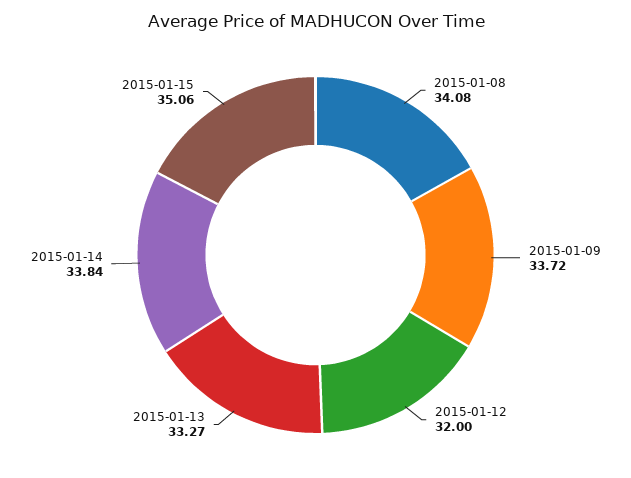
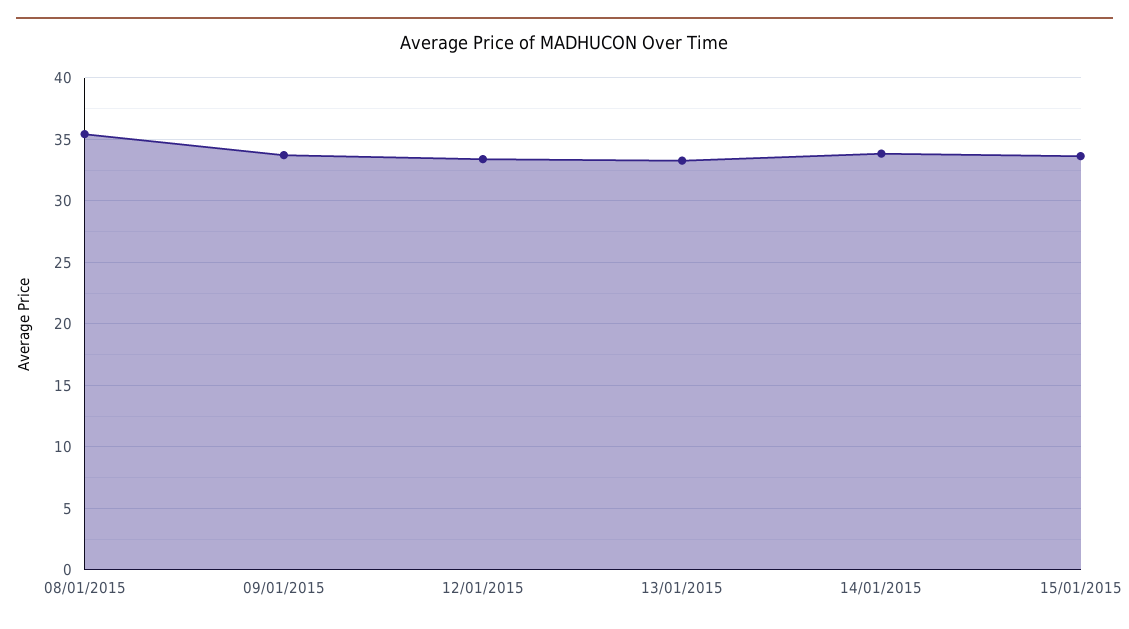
  {
-   "2015-01-08": 34.08,
+   "2015-01-08": 35.5,
    "2015-01-09": 33.72,
-   "2015-01-12": 32,
+   "2015-01-12": 33.5,
    "2015-01-13": 33.27,
    "2015-01-14": 33.84,
-   "2015-01-15": 35.06
+   "2015-01-15": 33.5
  }

